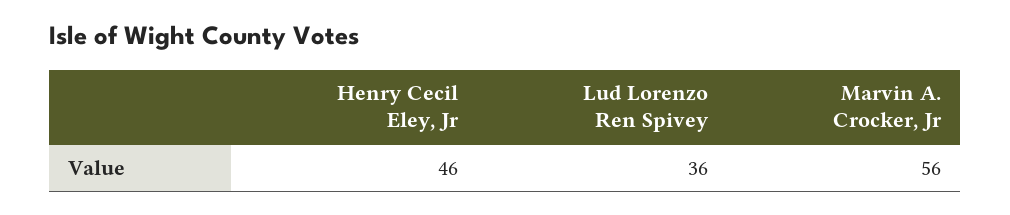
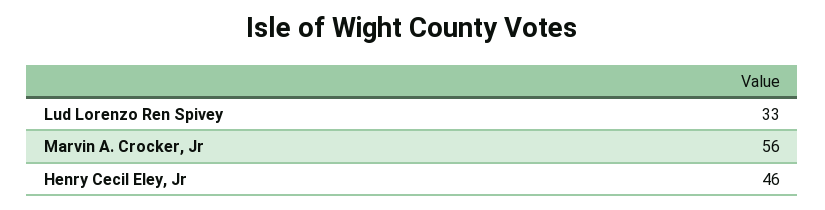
  {
    "Henry Cecil Eley, Jr": 46,
-   "Lud Lorenzo Ren Spivey": 36,
+   "Lud Lorenzo Ren Spivey": 33,
    "Marvin A. Crocker, Jr": 56
  }

